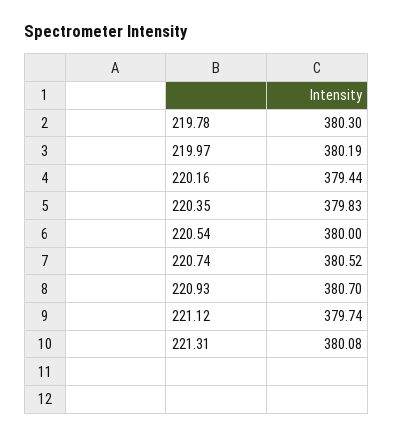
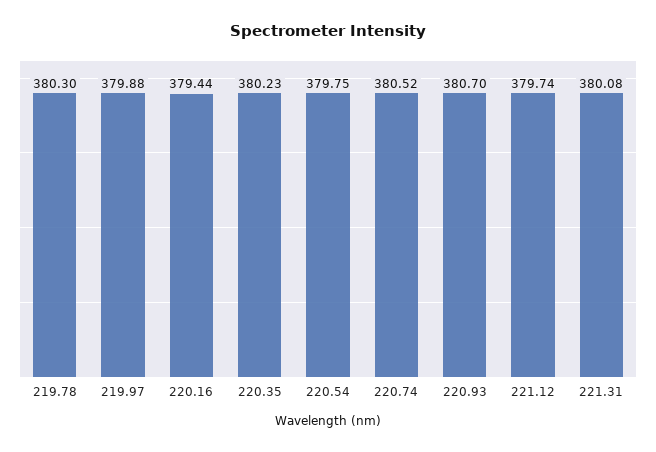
  {
    "219.78": 380.3,
-   "219.97": 380.19,
+   "219.97": 379.88,
    "220.16": 379.44,
-   "220.35": 379.83,
+   "220.35": 380.23,
-   "220.54": 380,
+   "220.54": 379.75,
    "220.74": 380.52,
    "220.93": 380.7,
    "221.12": 379.74,
    "221.31": 380.08
  }

